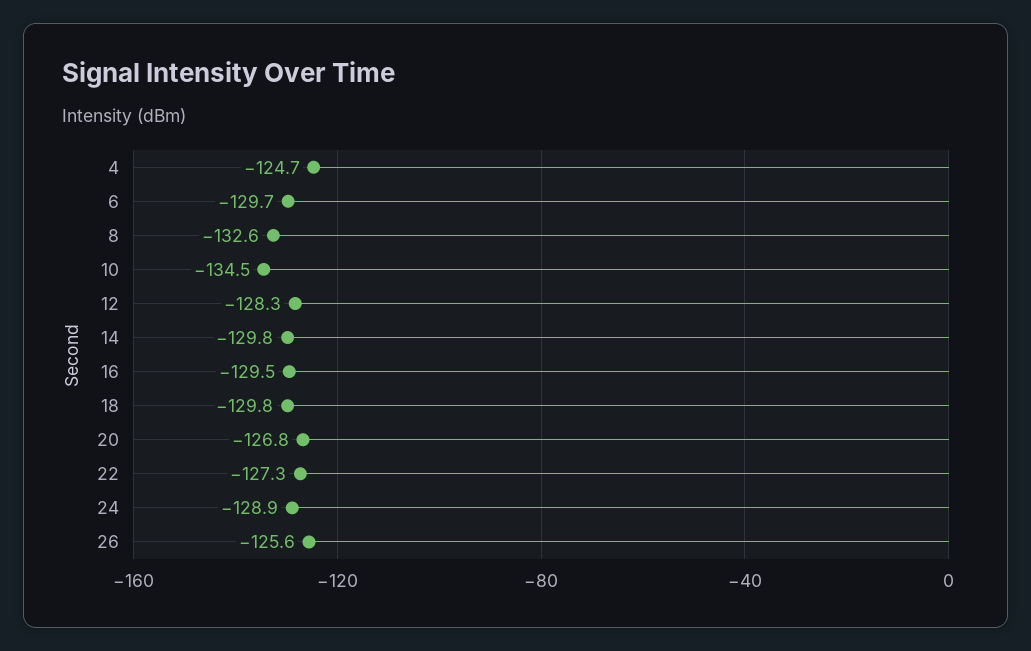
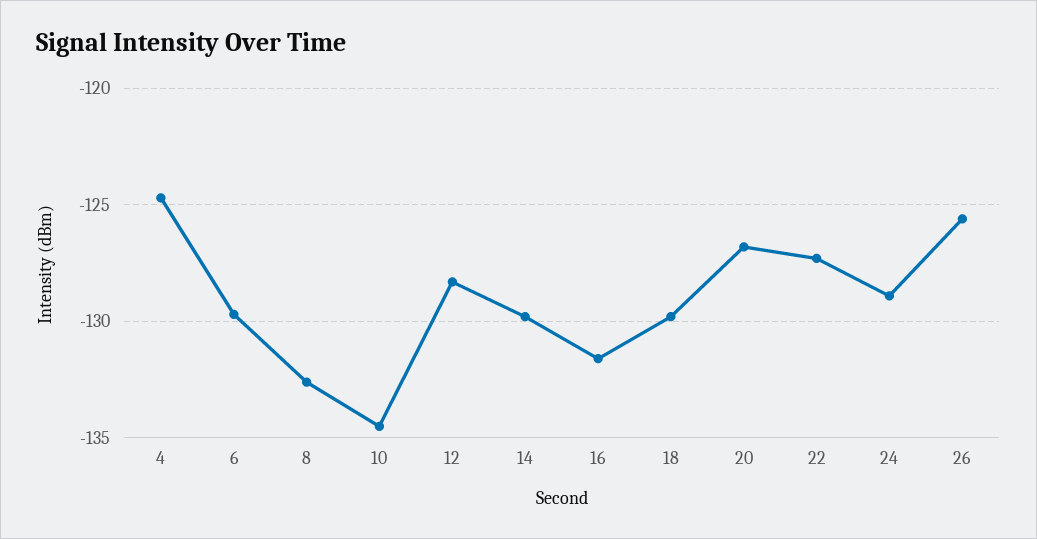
  {
    "4": -124.7,
    "6": -129.7,
    "8": -132.6,
    "10": -134.5,
    "12": -128.3,
    "14": -129.8,
-   "16": -129.5,
+   "16": -131.5,
    "18": -129.8,
    "20": -126.8,
    "22": -127.3,
    "24": -128.9,
    "26": -125.6
  }

